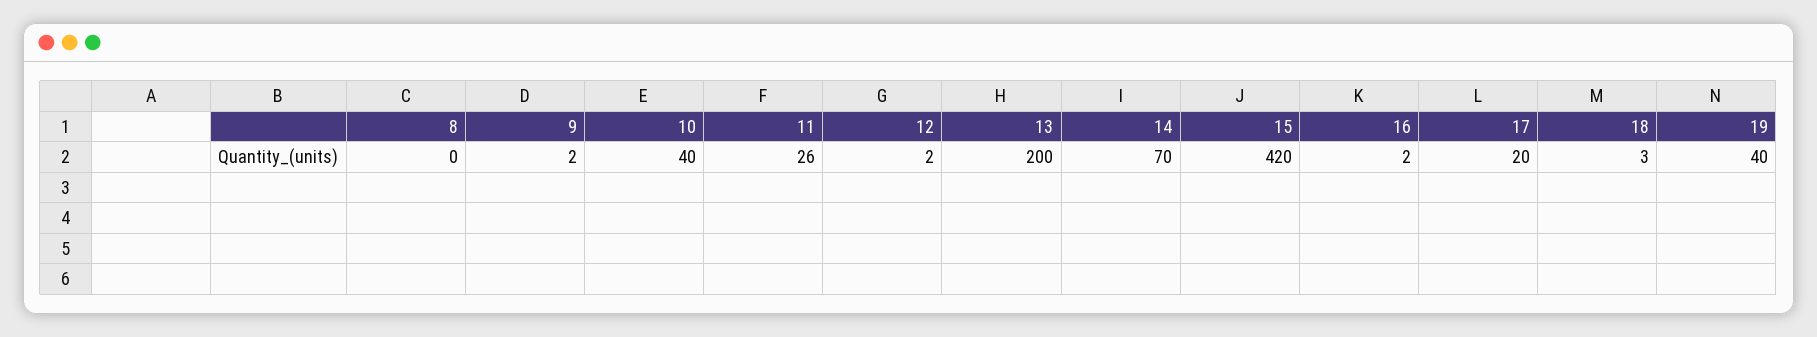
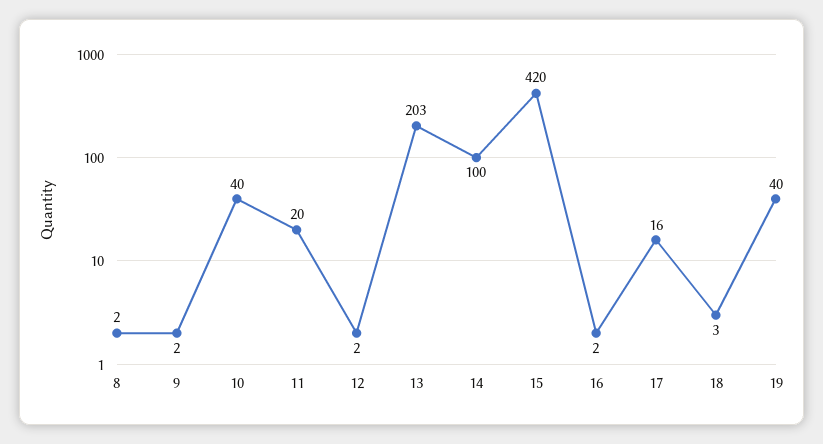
  {
-   "8": 0,
+   "8": 2,
    "9": 2,
    "10": 40,
-   "11": 26,
+   "11": 20,
    "12": 2,
-   "13": 200,
+   "13": 203,
-   "14": 70,
+   "14": 100,
    "15": 420,
    "16": 2,
-   "17": 20,
+   "17": 16,
    "18": 3,
    "19": 40
  }

